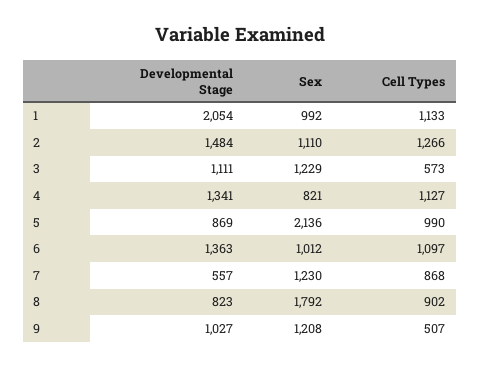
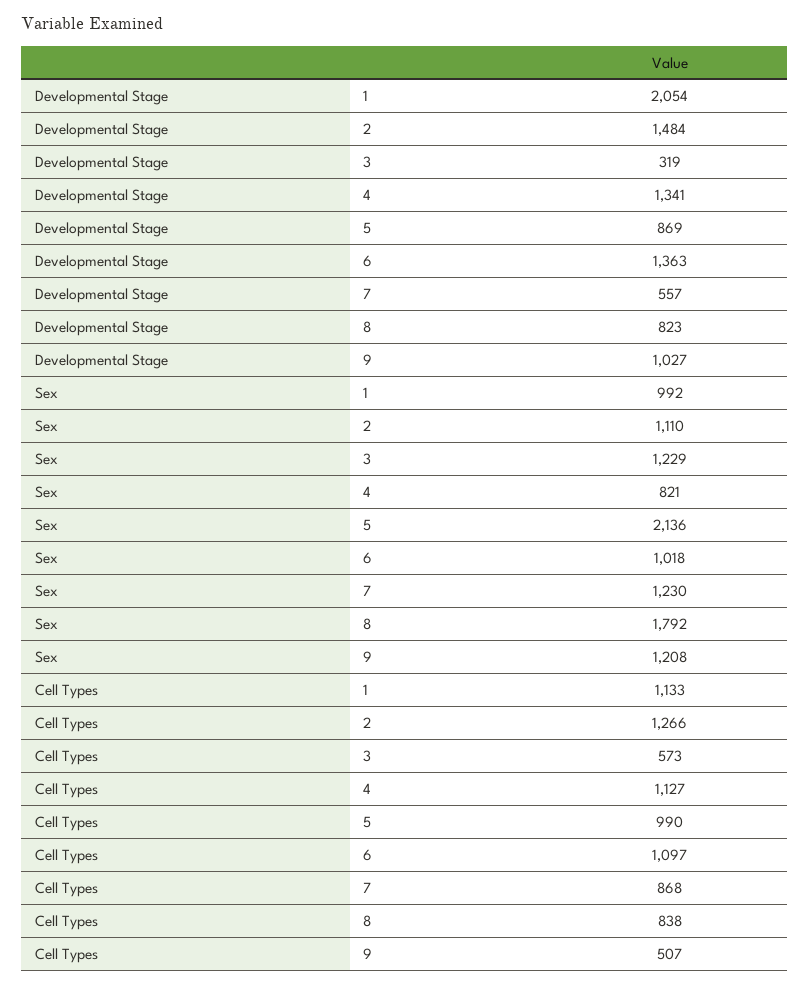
  {
    "Developmental Stage": {
      "1": 2054,
      "2": 1484,
-     "3": 1111,
+     "3": 319,
      "4": 1341,
      "5": 869,
      "6": 1363,
      "7": 557,
      "8": 823,
      "9": 1027
    },
    "Sex": {
      "1": 992,
      "2": 1110,
      "3": 1229,
      "4": 821,
      "5": 2136,
-     "6": 1012,
+     "6": 1018,
      "7": 1230,
      "8": 1792,
      "9": 1208
    },
    "Cell Types": {
      "1": 1133,
      "2": 1266,
      "3": 573,
      "4": 1127,
      "5": 990,
      "6": 1097,
      "7": 868,
-     "8": 902,
+     "8": 838,
      "9": 507
    }
  }

